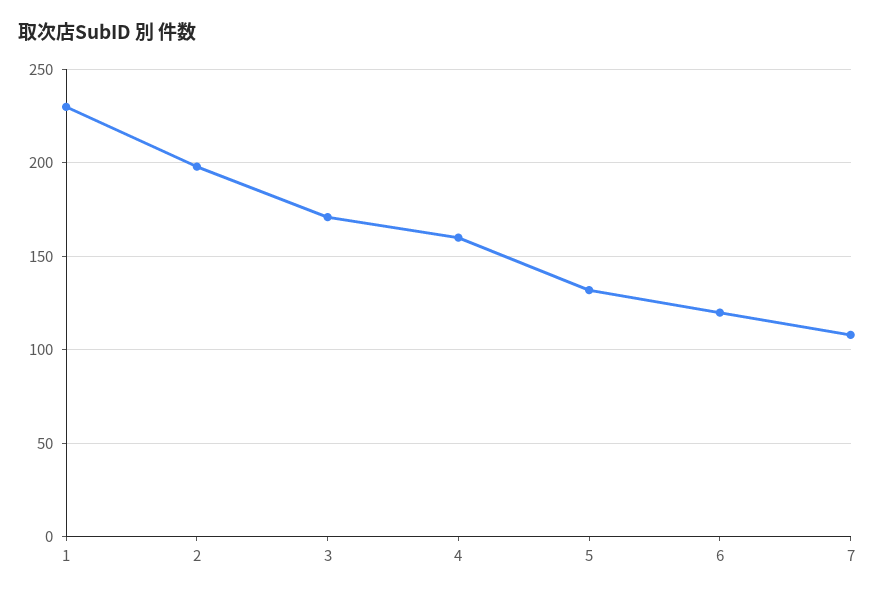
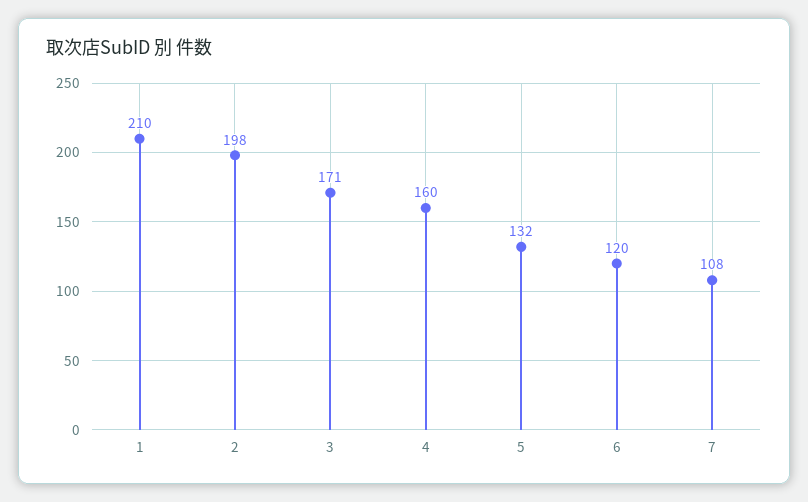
  {
-   "1": 230,
+   "1": 210,
    "2": 198,
    "3": 171,
    "4": 160,
    "5": 132,
    "6": 120,
    "7": 108
  }

